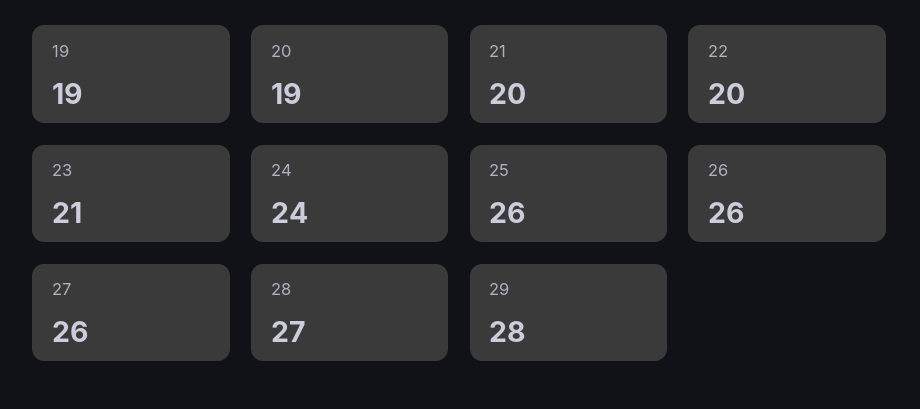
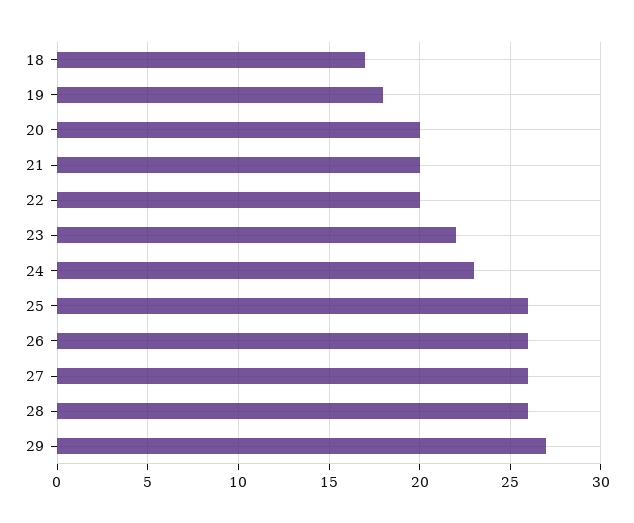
  {
-   "19": 19,
+   "19": 18,
-   "20": 19,
+   "20": 20,
    "21": 20,
    "22": 20,
-   "23": 21,
+   "23": 22,
-   "24": 24,
+   "24": 23,
    "25": 26,
    "26": 26,
    "27": 26,
-   "28": 27,
+   "28": 26,
-   "29": 28
+   "29": 27,
+   "18": 17
  }

